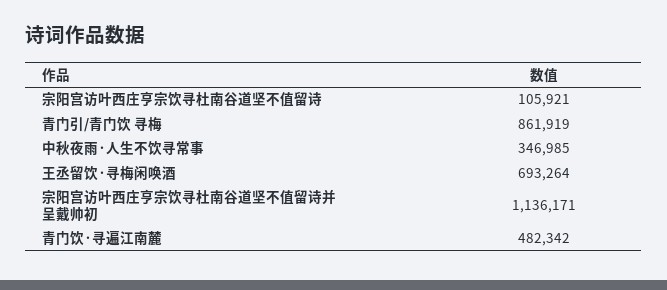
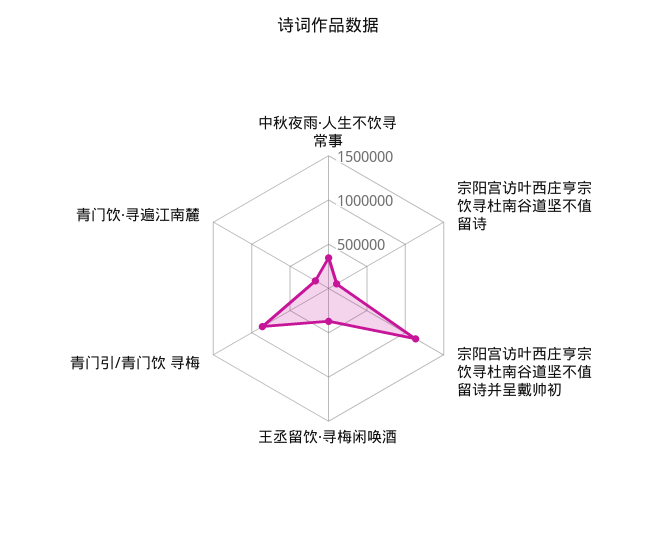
  {
    "宗阳宫访叶西庄亨宗饮寻杜南谷道坚不值留诗": 105921,
    "青门引/青门饮 寻梅": 861919,
    "中秋夜雨·人生不饮寻常事": 346985,
-   "王丞留饮·寻梅闲唤酒": 693264,
+   "王丞留饮·寻梅闲唤酒": 400000,
    "宗阳宫访叶西庄亨宗饮寻杜南谷道坚不值留诗并呈戴帅初": 1136171,
-   "青门饮·寻遍江南麓": 482342
+   "青门饮·寻遍江南麓": 200000
  }

